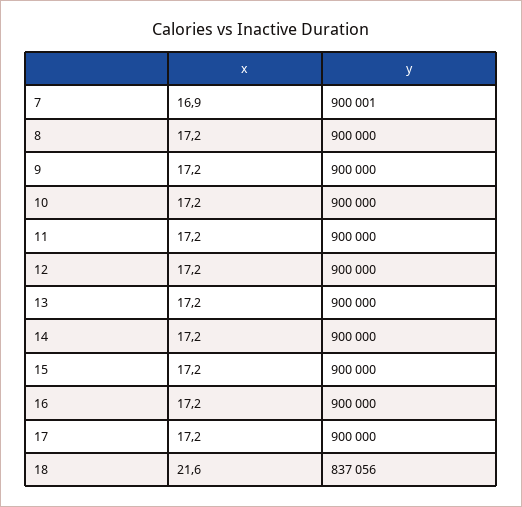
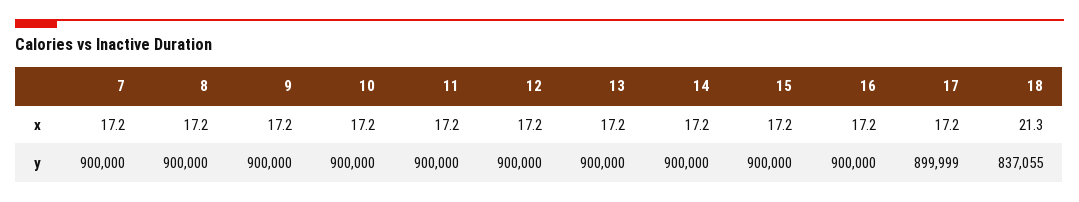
  {
    "x": {
-     "7": 16.9,
+     "7": 17.2,
      "8": 17.2,
      "9": 17.2,
      "10": 17.2,
      "11": 17.2,
      "12": 17.2,
      "13": 17.2,
      "14": 17.2,
      "15": 17.2,
      "16": 17.2,
      "17": 17.2,
-     "18": 21.6
+     "18": 21.3
    },
    "y": {
-     "7": 900001,
+     "7": 900000,
      "8": 900000,
      "9": 900000,
      "10": 900000,
      "11": 900000,
      "12": 900000,
      "13": 900000,
      "14": 900000,
      "15": 900000,
      "16": 900000,
-     "17": 900000,
+     "17": 899999,
-     "18": 837056
+     "18": 837055
    }
  }

